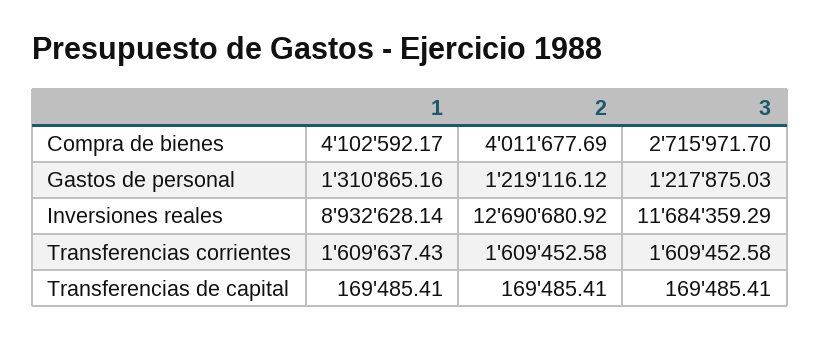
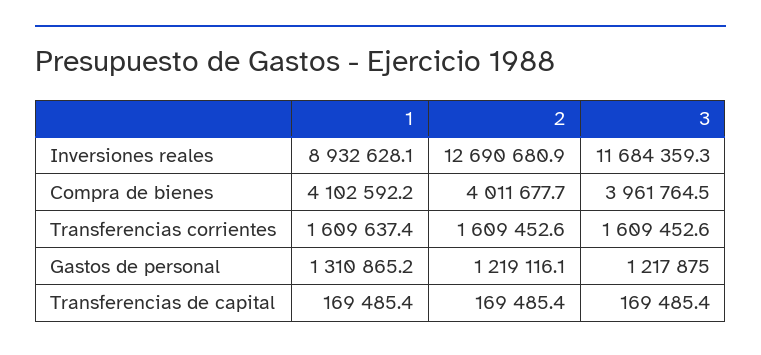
  {
    "1": {
      "Compra de bienes": 4102592.17,
      "Gastos de personal": 1310865.16,
      "Inversiones reales": 8932628.14,
      "Transferencias corrientes": 1609637.43,
      "Transferencias de capital": 169485.41
    },
    "2": {
      "Compra de bienes": 4011677.69,
      "Gastos de personal": 1219116.12,
      "Inversiones reales": 12690680.92,
      "Transferencias corrientes": 1609452.58,
      "Transferencias de capital": 169485.41
    },
    "3": {
-     "Compra de bienes": 2715971.7,
+     "Compra de bienes": 3961764.5,
      "Gastos de personal": 1217875.03,
      "Inversiones reales": 11684359.29,
      "Transferencias corrientes": 1609452.58,
      "Transferencias de capital": 169485.41
    }
  }

